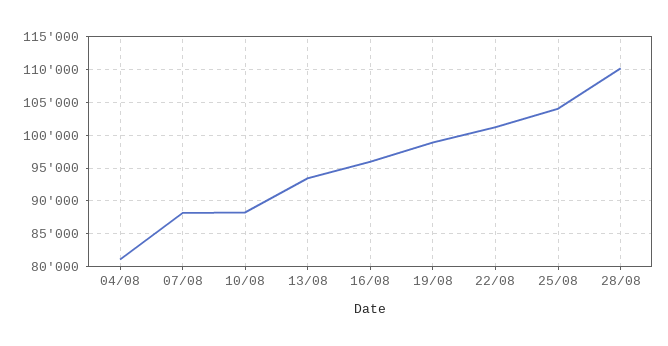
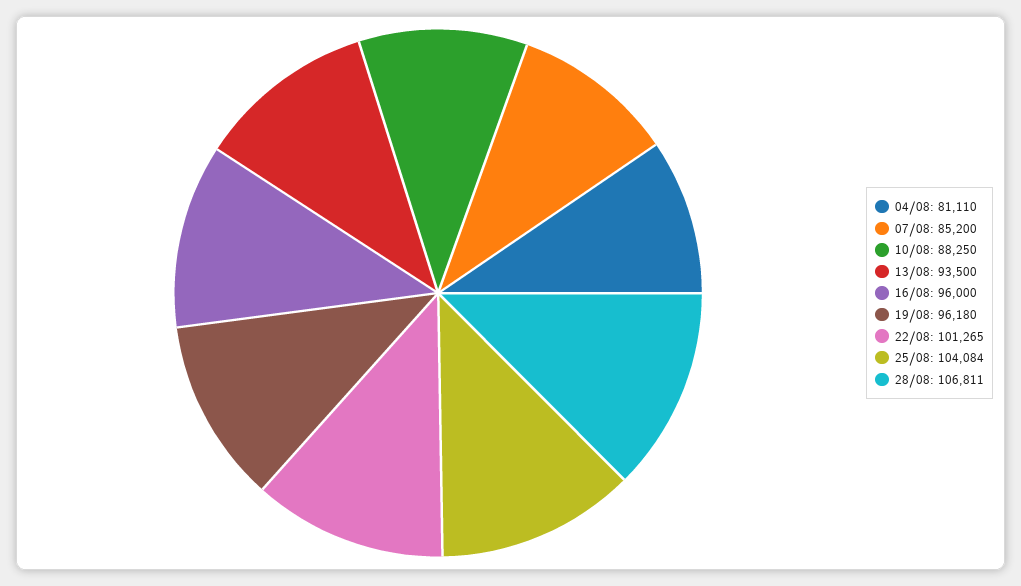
  {
    "04/08": 81110,
-   "07/08": 88000,
+   "07/08": 85200,
    "10/08": 88250,
    "13/08": 93500,
    "16/08": 96000,
-   "19/08": 99000,
+   "19/08": 96180,
    "22/08": 101265,
    "25/08": 104084,
-   "28/08": 110000
+   "28/08": 106811
  }

